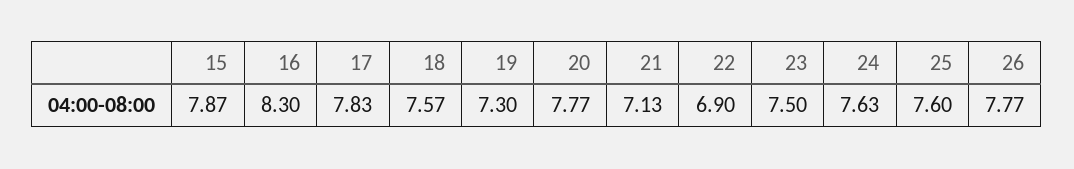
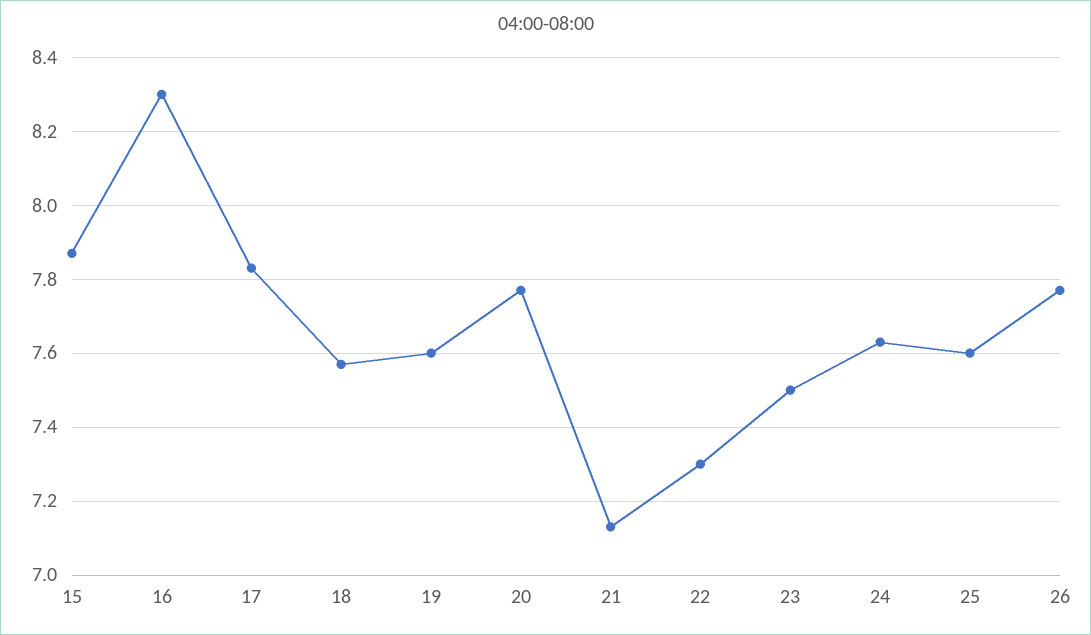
  {
    "15": 7.87,
    "16": 8.3,
    "17": 7.83,
    "18": 7.57,
-   "19": 7.3,
+   "19": 7.6,
    "20": 7.77,
    "21": 7.13,
-   "22": 6.9,
+   "22": 7.3,
    "23": 7.5,
    "24": 7.63,
    "25": 7.6,
    "26": 7.77
  }

